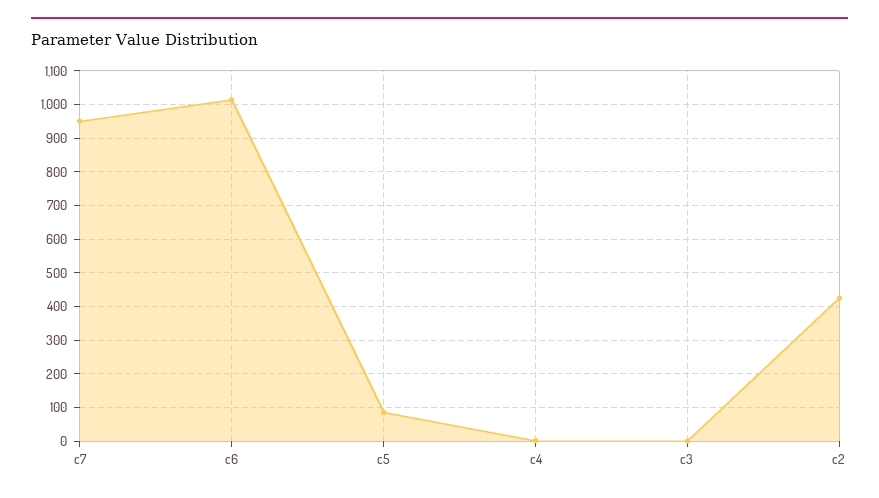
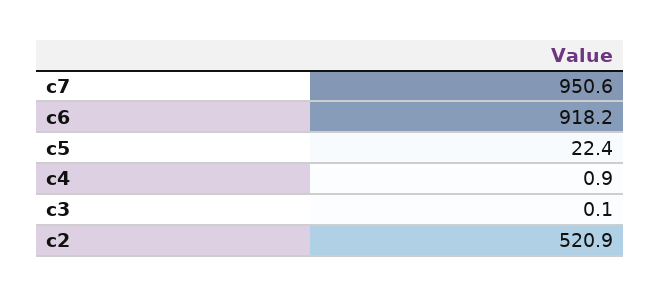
  {
    "c7": 950.6,
-   "c6": 1020,
+   "c6": 918.2,
-   "c5": 80,
+   "c5": 22.4,
    "c4": 0.9,
    "c3": 0.1,
-   "c2": 420
+   "c2": 520.9
  }

